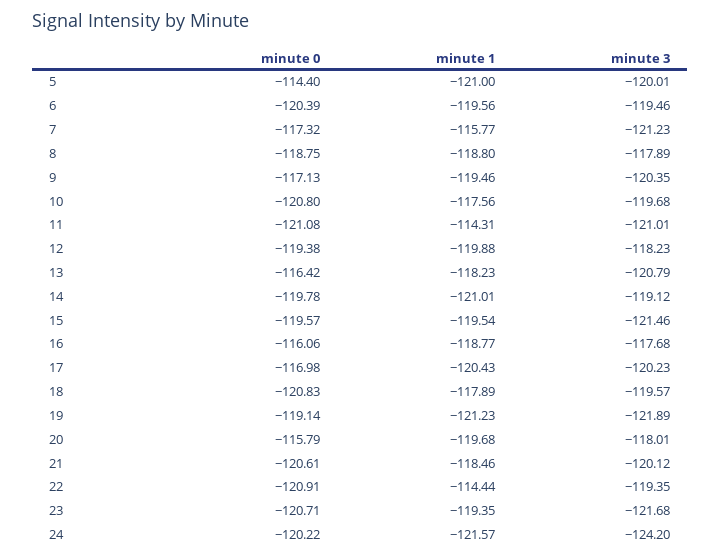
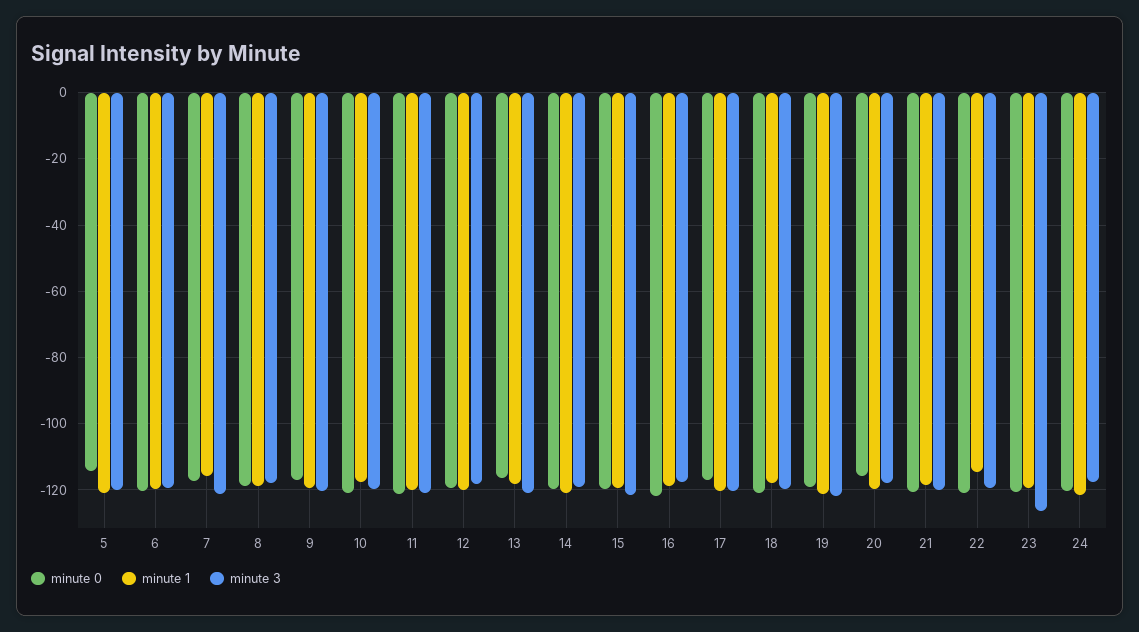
  {
    "minute 0": {
      "5": -114.4,
      "6": -120.39,
      "7": -117.32,
      "8": -118.75,
      "9": -117.13,
      "10": -120.8,
      "11": -121.08,
      "12": -119.38,
      "13": -116.42,
      "14": -119.78,
      "15": -119.57,
-     "16": -116.06,
+     "16": -122,
      "17": -116.98,
      "18": -120.83,
      "19": -119.14,
      "20": -115.79,
      "21": -120.61,
      "22": -120.91,
      "23": -120.71,
      "24": -120.22
    },
    "minute 1": {
      "5": -121,
      "6": -119.56,
      "7": -115.77,
      "8": -118.8,
      "9": -119.46,
      "10": -117.56,
-     "11": -114.31,
+     "11": -120,
      "12": -119.88,
      "13": -118.23,
      "14": -121.01,
      "15": -119.54,
      "16": -118.77,
      "17": -120.43,
      "18": -117.89,
      "19": -121.23,
      "20": -119.68,
      "21": -118.46,
      "22": -114.44,
      "23": -119.35,
      "24": -121.57
    },
    "minute 3": {
      "5": -120.01,
      "6": -119.46,
      "7": -121.23,
      "8": -117.89,
      "9": -120.35,
      "10": -119.68,
      "11": -121.01,
      "12": -118.23,
      "13": -120.79,
      "14": -119.12,
      "15": -121.46,
      "16": -117.68,
      "17": -120.23,
      "18": -119.57,
      "19": -121.89,
      "20": -118.01,
      "21": -120.12,
      "22": -119.35,
-     "23": -121.68,
+     "23": -126,
-     "24": -124.2
+     "24": -118
    }
  }

